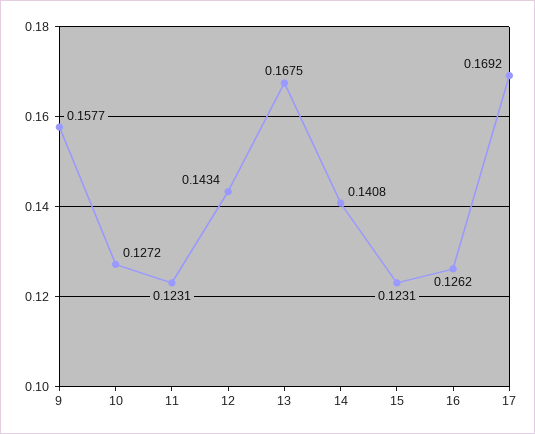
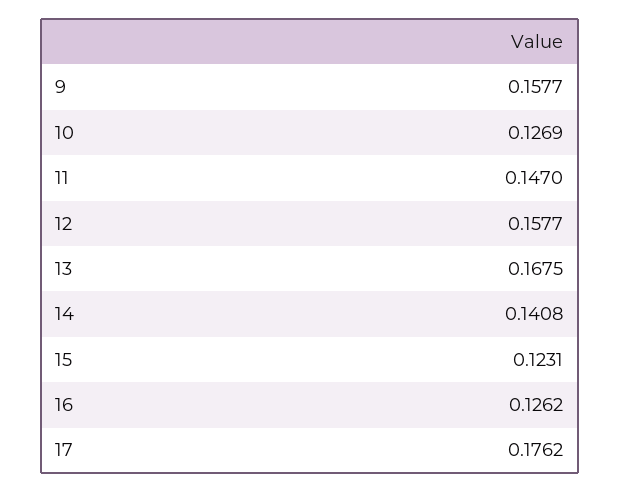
  {
    "9": 0.1577,
-   "10": 0.1272,
+   "10": 0.1269,
-   "11": 0.1231,
+   "11": 0.147,
-   "12": 0.1434,
+   "12": 0.1577,
    "13": 0.1675,
    "14": 0.1408,
    "15": 0.1231,
    "16": 0.1262,
-   "17": 0.1692
+   "17": 0.1762
  }

